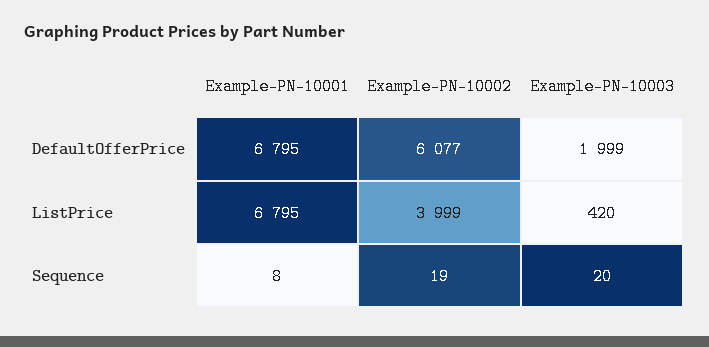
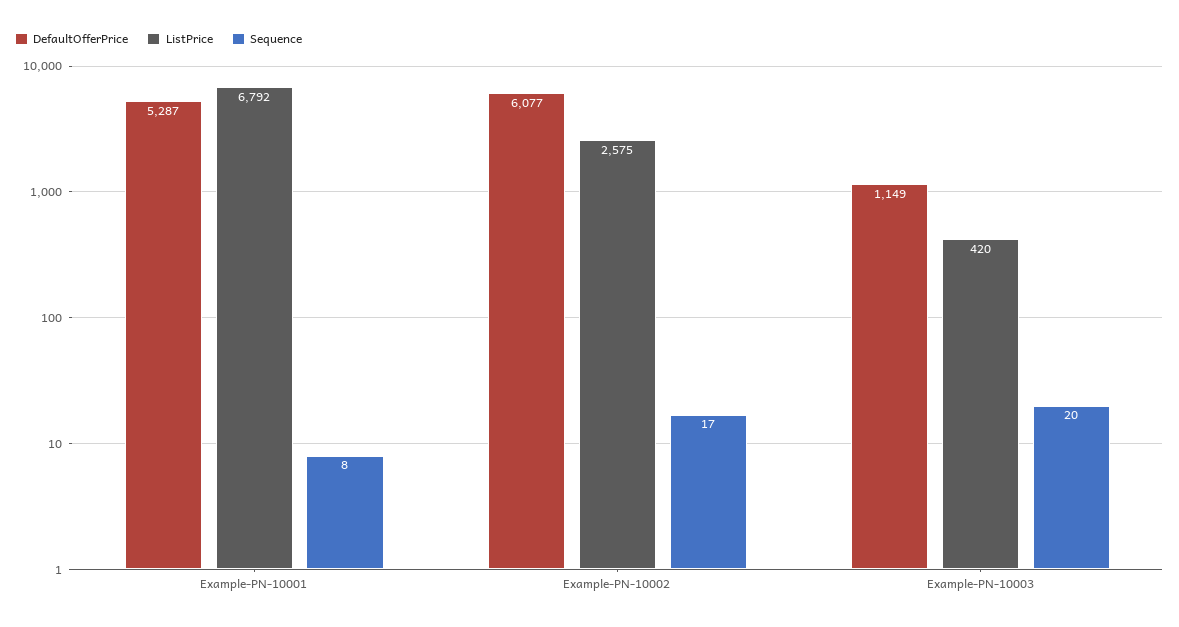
  {
    "DefaultOfferPrice": {
-     "Example-PN-10001": 6795,
+     "Example-PN-10001": 5287,
      "Example-PN-10002": 6077,
-     "Example-PN-10003": 1999
+     "Example-PN-10003": 1149
    },
    "ListPrice": {
-     "Example-PN-10001": 6795,
+     "Example-PN-10001": 6792,
-     "Example-PN-10002": 3999,
+     "Example-PN-10002": 2575,
      "Example-PN-10003": 420
    },
    "Sequence": {
      "Example-PN-10001": 8,
-     "Example-PN-10002": 19,
+     "Example-PN-10002": 17,
      "Example-PN-10003": 20
    }
  }

